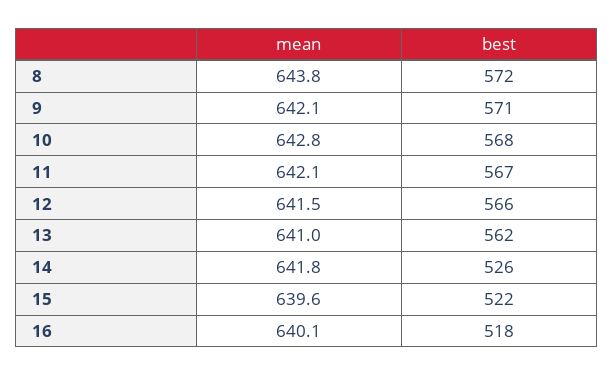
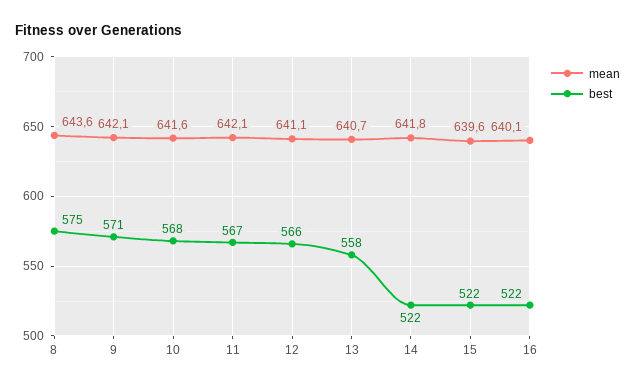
  {
    "mean": {
-     "8": 643.8,
+     "8": 643.6,
      "9": 642.1,
-     "10": 642.8,
+     "10": 641.6,
      "11": 642.1,
-     "12": 641.5,
+     "12": 641.1,
-     "13": 641,
+     "13": 640.7,
      "14": 641.8,
      "15": 639.6,
      "16": 640.1
    },
    "best": {
-     "8": 572,
+     "8": 575,
      "9": 571,
      "10": 568,
      "11": 567,
      "12": 566,
-     "13": 562,
+     "13": 558,
-     "14": 526,
+     "14": 522,
      "15": 522,
-     "16": 518
+     "16": 522
    }
  }

